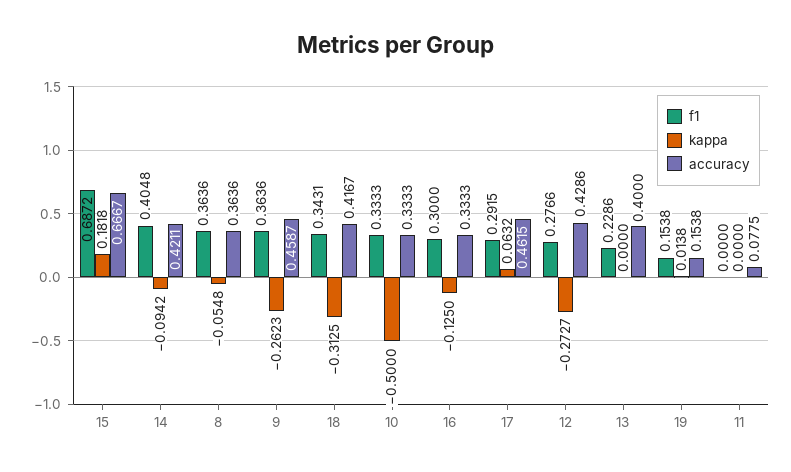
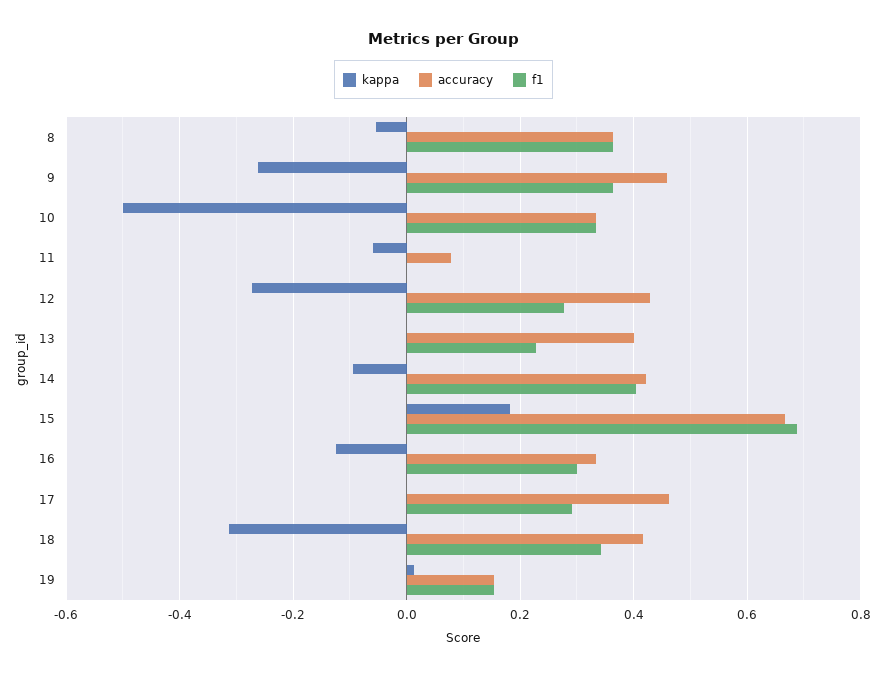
  {
    "f1": {
      "15": 0.6872,
      "14": 0.4048,
      "8": 0.3636,
      "9": 0.3636,
      "18": 0.3431,
      "10": 0.3333,
      "16": 0.3,
      "17": 0.2915,
      "12": 0.2766,
      "13": 0.2286,
      "19": 0.1538,
      "11": 0
    },
    "kappa": {
      "15": 0.1818,
      "14": -0.0942,
      "8": -0.0548,
      "9": -0.2623,
      "18": -0.3125,
      "10": -0.5,
      "16": -0.125,
-     "17": 0.0632,
+     "17": 0,
      "12": -0.2727,
      "13": 0,
      "19": 0.0138,
-     "11": 0
+     "11": -0.06
    },
    "accuracy": {
      "15": 0.6667,
      "14": 0.4211,
      "8": 0.3636,
      "9": 0.4587,
      "18": 0.4167,
      "10": 0.3333,
      "16": 0.3333,
      "17": 0.4615,
      "12": 0.4286,
      "13": 0.4,
      "19": 0.1538,
      "11": 0.0775
    }
  }

